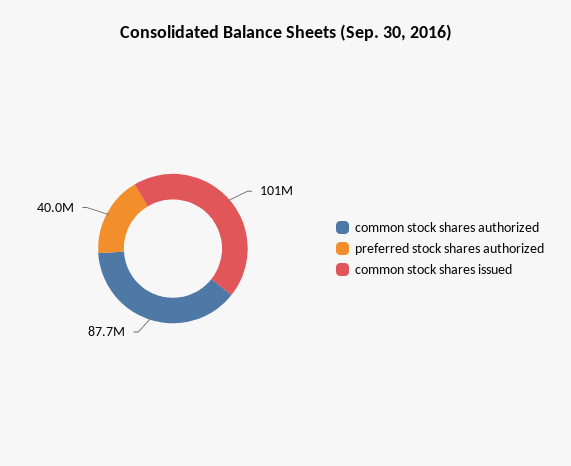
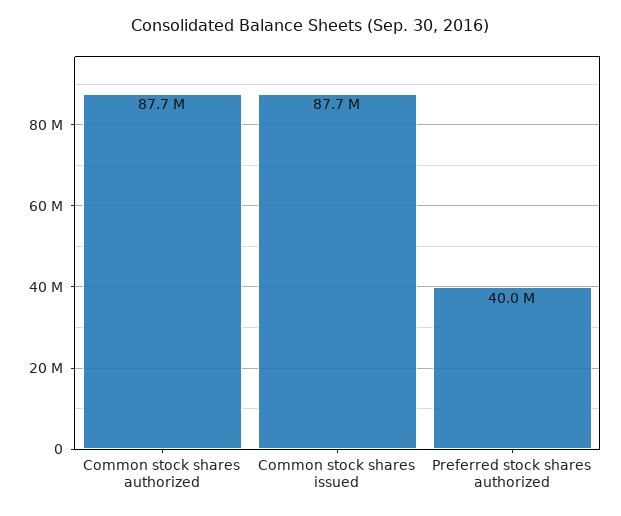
  {
    "common stock shares authorized": 87700000,
    "preferred stock shares authorized": 40000000,
-   "common stock shares issued": 101000000
+   "common stock shares issued": 87700000
  }

